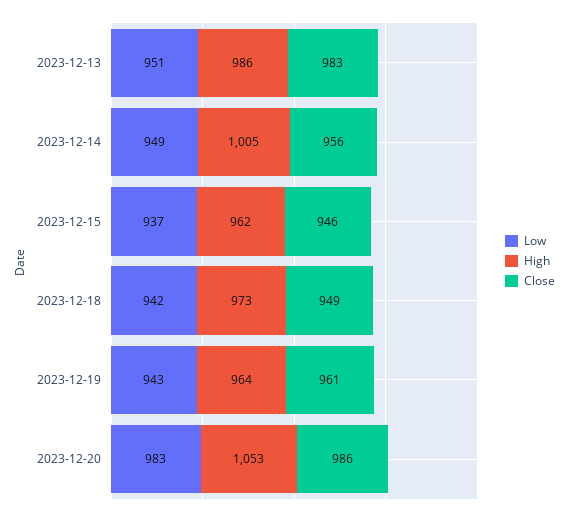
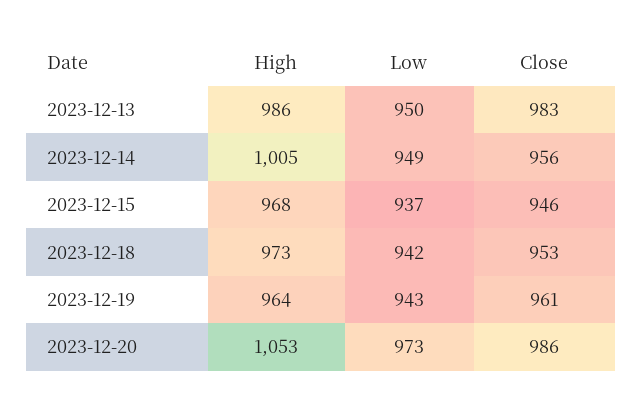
  {
    "Low": {
-     "2023-12-13": 951,
+     "2023-12-13": 950,
      "2023-12-14": 949,
      "2023-12-15": 937,
      "2023-12-18": 942,
      "2023-12-19": 943,
-     "2023-12-20": 983
+     "2023-12-20": 973
    },
    "High": {
      "2023-12-13": 986,
      "2023-12-14": 1005,
-     "2023-12-15": 962,
+     "2023-12-15": 968,
      "2023-12-18": 973,
      "2023-12-19": 964,
      "2023-12-20": 1053
    },
    "Close": {
      "2023-12-13": 983,
      "2023-12-14": 956,
      "2023-12-15": 946,
-     "2023-12-18": 949,
+     "2023-12-18": 953,
      "2023-12-19": 961,
      "2023-12-20": 986
    }
  }

